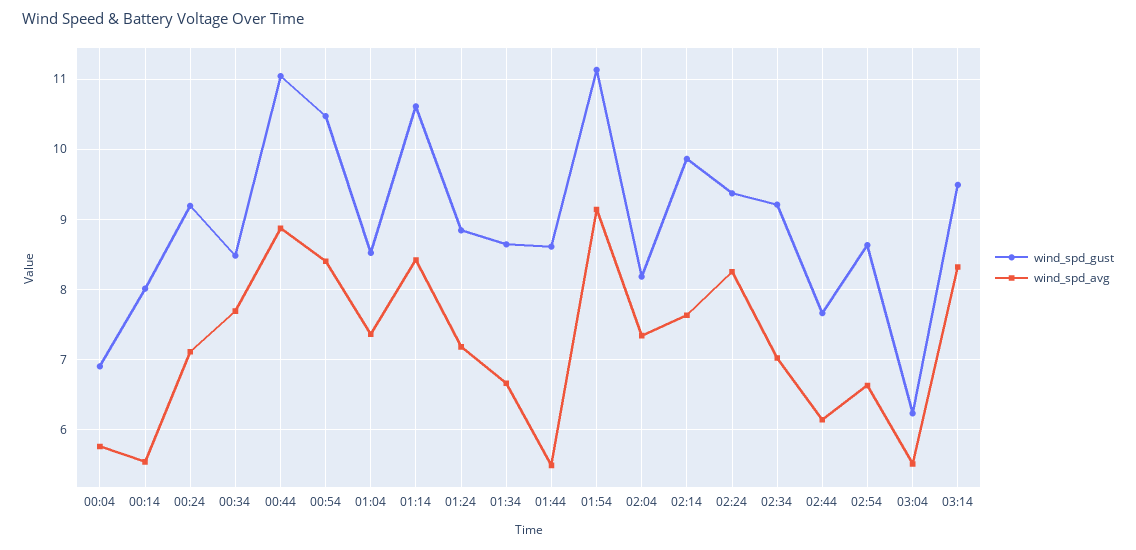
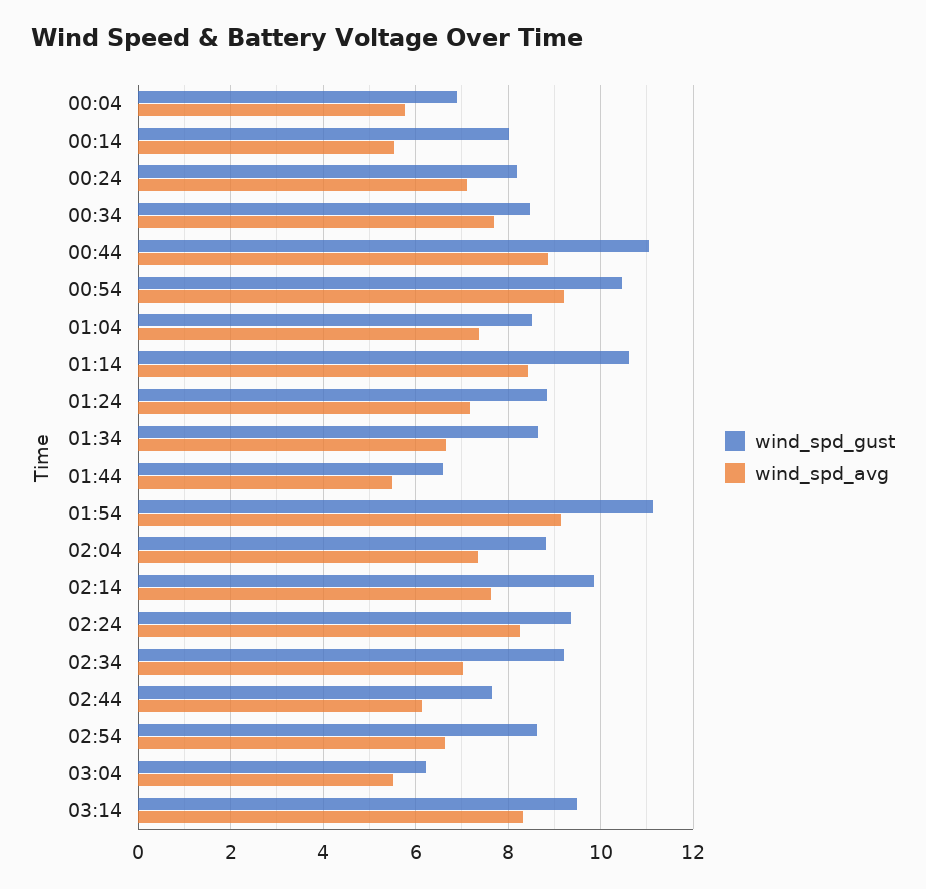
  {
    "wind_spd_gust": {
      "00:04": 6.9,
      "00:14": 8,
-     "00:24": 9.2,
+     "00:24": 8.2,
      "00:34": 8.5,
      "00:44": 11,
      "00:54": 10.5,
      "01:04": 8.5,
      "01:14": 10.6,
      "01:24": 8.8,
      "01:34": 8.6,
-     "01:44": 8.6,
+     "01:44": 6.6,
      "01:54": 11.1,
-     "02:04": 8.2,
+     "02:04": 8.8,
      "02:14": 9.9,
      "02:24": 9.4,
      "02:34": 9.2,
      "02:44": 7.7,
      "02:54": 8.6,
      "03:04": 6.2,
      "03:14": 9.5
    },
    "wind_spd_avg": {
      "00:04": 5.8,
      "00:14": 5.5,
      "00:24": 7.1,
      "00:34": 7.7,
      "00:44": 8.9,
-     "00:54": 8.4,
+     "00:54": 9.2,
      "01:04": 7.4,
      "01:14": 8.4,
      "01:24": 7.2,
      "01:34": 6.7,
      "01:44": 5.5,
      "01:54": 9.1,
      "02:04": 7.3,
      "02:14": 7.6,
      "02:24": 8.3,
      "02:34": 7,
      "02:44": 6.1,
      "02:54": 6.6,
      "03:04": 5.5,
      "03:14": 8.3
    }
  }

